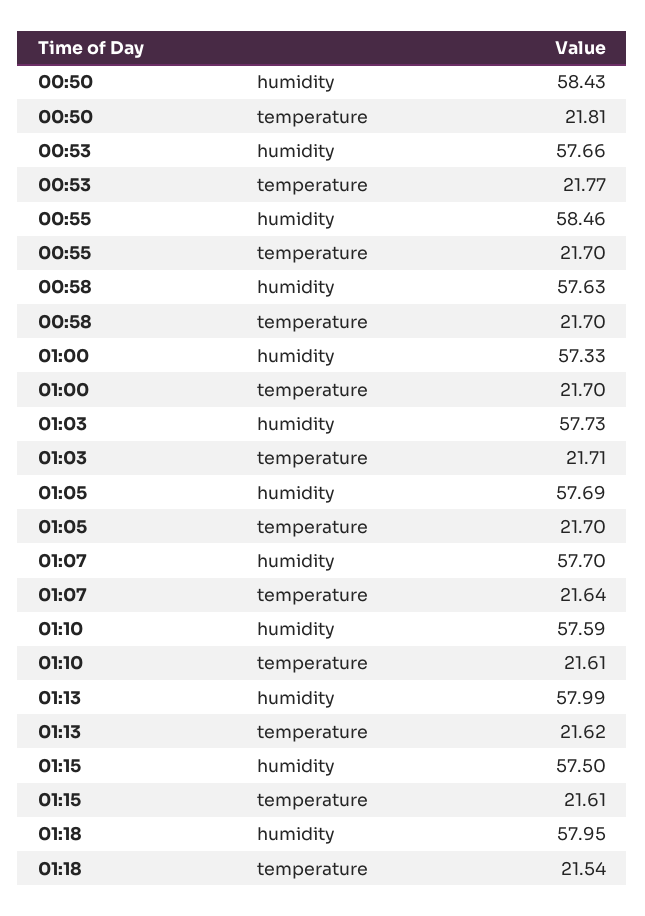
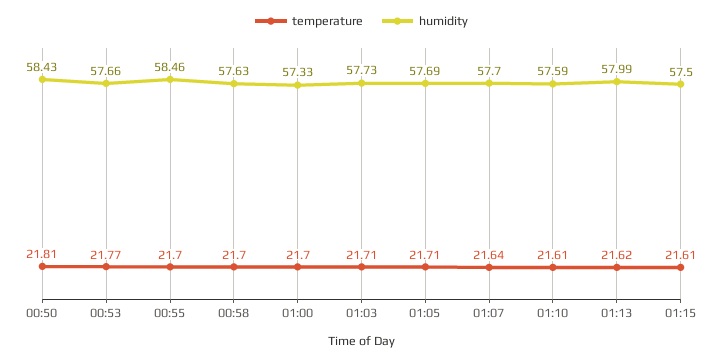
  {
    "humidity": {
      "00:50": 58.43,
      "00:53": 57.66,
      "00:55": 58.46,
      "00:58": 57.63,
      "01:00": 57.33,
      "01:03": 57.73,
      "01:05": 57.69,
      "01:07": 57.7,
      "01:10": 57.59,
      "01:13": 57.99,
-     "01:15": 57.5,
+     "01:15": 57.5
-     "01:18": 57.95
    },
    "temperature": {
      "00:50": 21.81,
      "00:53": 21.77,
      "00:55": 21.7,
      "00:58": 21.7,
      "01:00": 21.7,
      "01:03": 21.71,
-     "01:05": 21.7,
+     "01:05": 21.71,
      "01:07": 21.64,
      "01:10": 21.61,
      "01:13": 21.62,
-     "01:15": 21.61,
+     "01:15": 21.61
-     "01:18": 21.54
    }
  }

